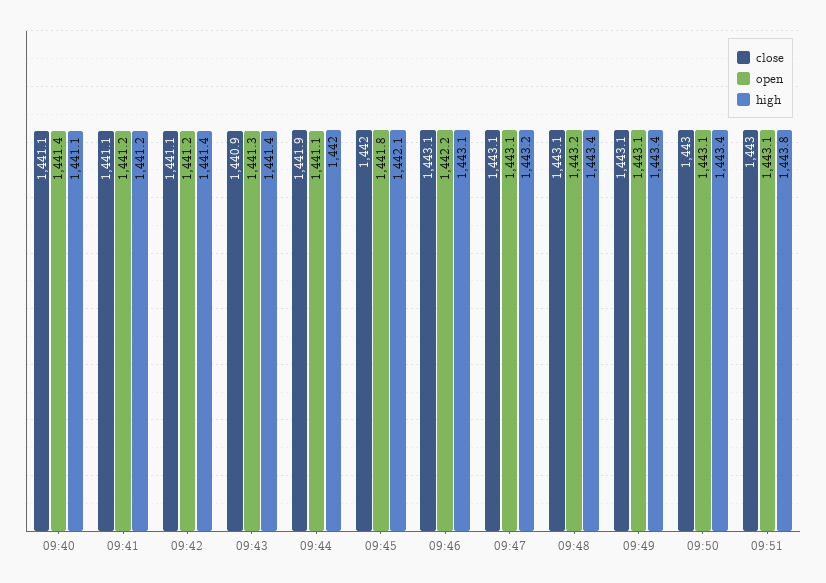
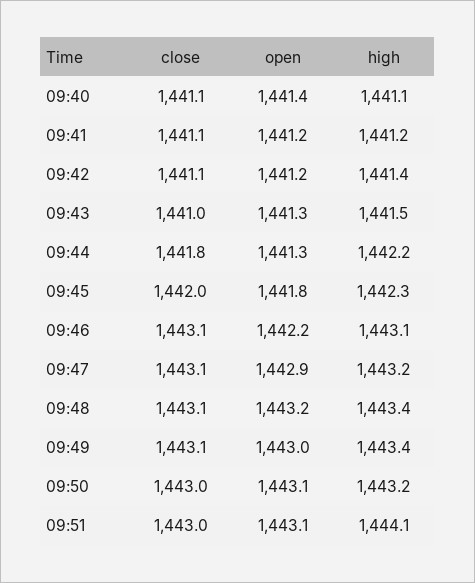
  {
    "close": {
      "09:40": 1441.1,
      "09:41": 1441.1,
      "09:42": 1441.1,
-     "09:43": 1440.9,
+     "09:43": 1441,
-     "09:44": 1441.9,
+     "09:44": 1441.8,
      "09:45": 1442,
      "09:46": 1443.1,
      "09:47": 1443.1,
      "09:48": 1443.1,
      "09:49": 1443.1,
      "09:50": 1443,
      "09:51": 1443
    },
    "open": {
      "09:40": 1441.4,
      "09:41": 1441.2,
      "09:42": 1441.2,
      "09:43": 1441.3,
-     "09:44": 1441.1,
+     "09:44": 1441.3,
      "09:45": 1441.8,
      "09:46": 1442.2,
-     "09:47": 1443.1,
+     "09:47": 1442.9,
      "09:48": 1443.2,
-     "09:49": 1443.1,
+     "09:49": 1443,
      "09:50": 1443.1,
      "09:51": 1443.1
    },
    "high": {
      "09:40": 1441.1,
      "09:41": 1441.2,
      "09:42": 1441.4,
-     "09:43": 1441.4,
+     "09:43": 1441.5,
-     "09:44": 1442,
+     "09:44": 1442.2,
-     "09:45": 1442.1,
+     "09:45": 1442.3,
      "09:46": 1443.1,
      "09:47": 1443.2,
      "09:48": 1443.4,
      "09:49": 1443.4,
-     "09:50": 1443.4,
+     "09:50": 1443.2,
-     "09:51": 1443.8
+     "09:51": 1444.1
    }
  }

